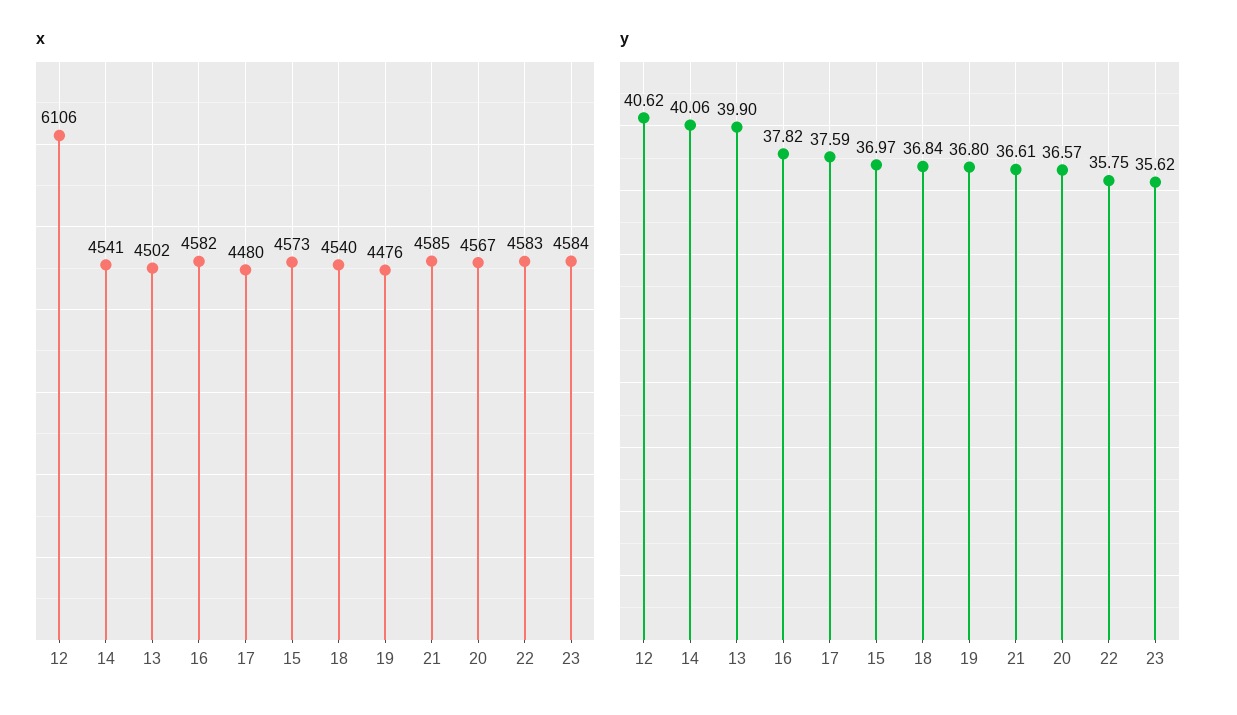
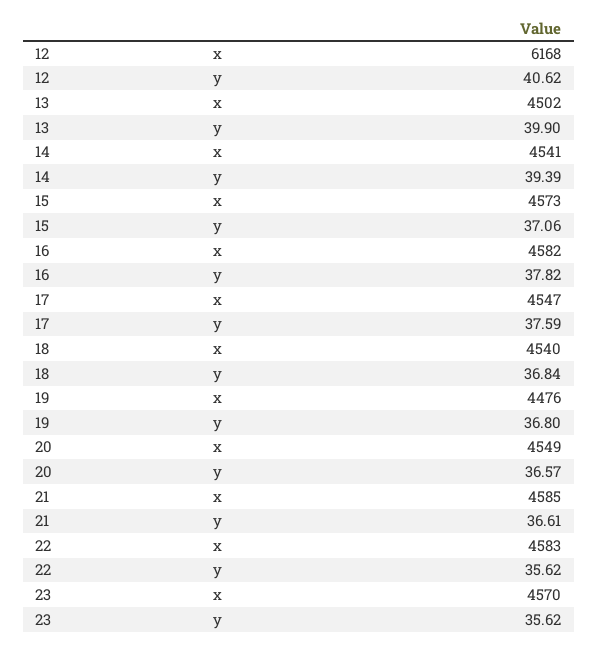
  {
    "x": {
-     "12": 6106,
+     "12": 6168,
      "14": 4541,
      "13": 4502,
      "16": 4582,
-     "17": 4480,
+     "17": 4547,
      "15": 4573,
      "18": 4540,
      "19": 4476,
      "21": 4585,
-     "20": 4567,
+     "20": 4549,
      "22": 4583,
-     "23": 4584
+     "23": 4570
    },
    "y": {
      "12": 40.62,
-     "14": 40.06,
+     "14": 39.39,
      "13": 39.9,
      "16": 37.82,
      "17": 37.59,
-     "15": 36.97,
+     "15": 37.06,
      "18": 36.84,
      "19": 36.8,
      "21": 36.61,
      "20": 36.57,
-     "22": 35.75,
+     "22": 35.62,
      "23": 35.62
    }
  }

